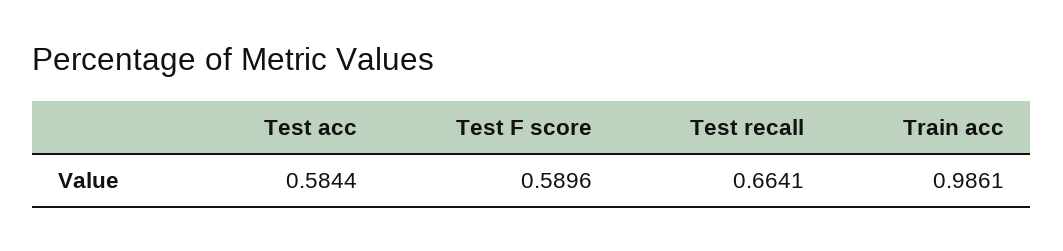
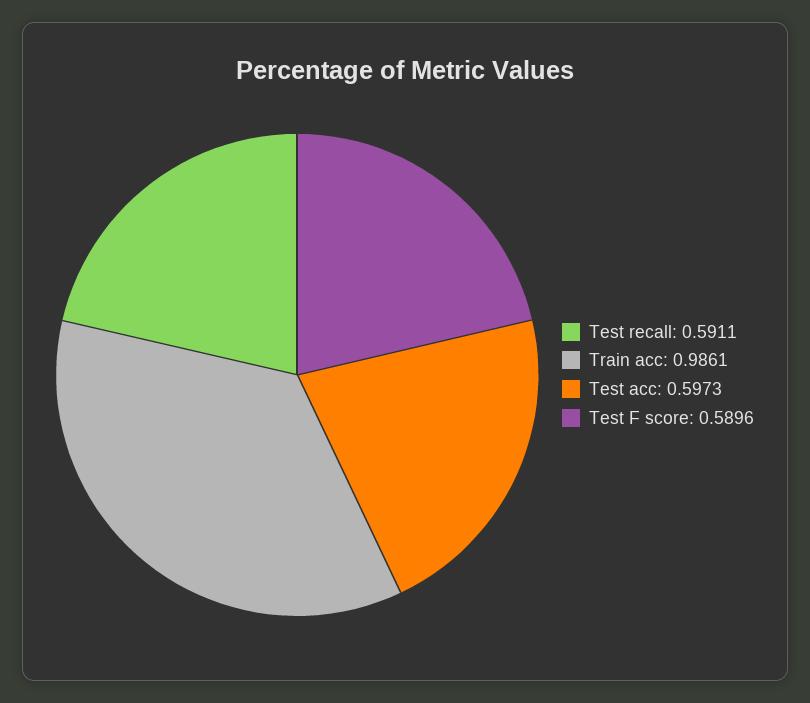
  {
-   "Test acc": 0.5844,
+   "Test acc": 0.5973,
    "Test F score": 0.5896,
-   "Test recall": 0.6641,
+   "Test recall": 0.5911,
    "Train acc": 0.9861
  }

